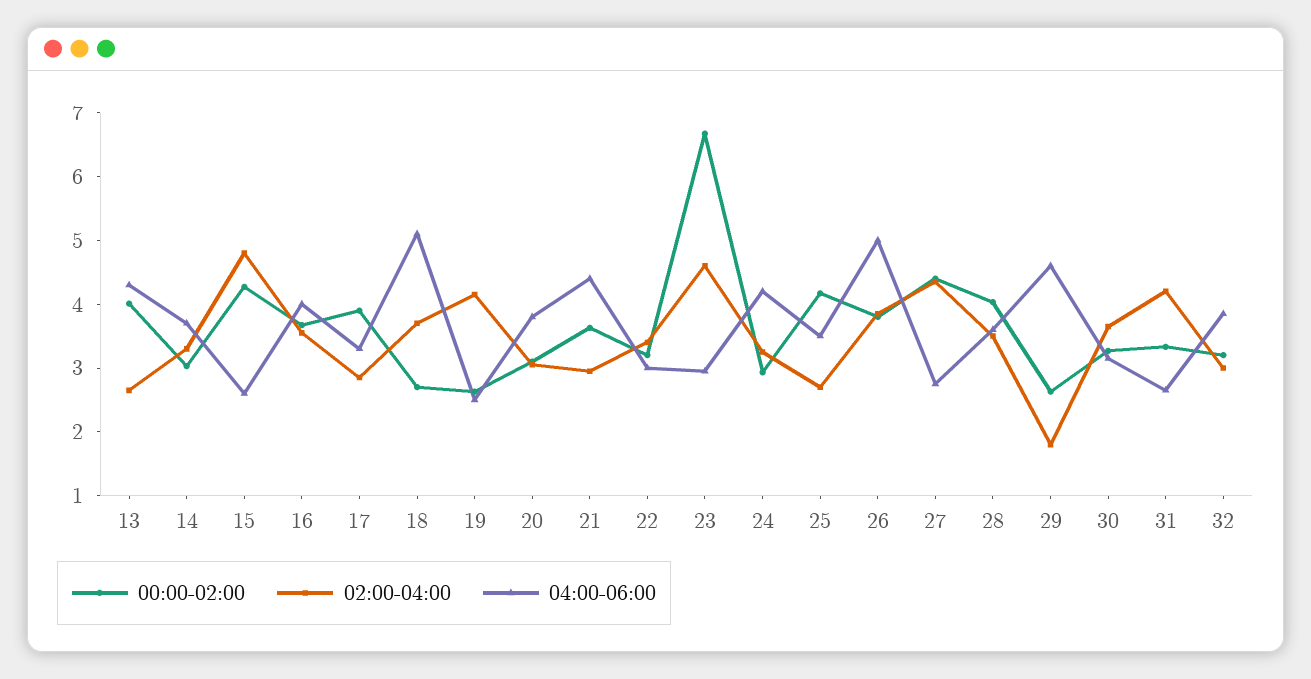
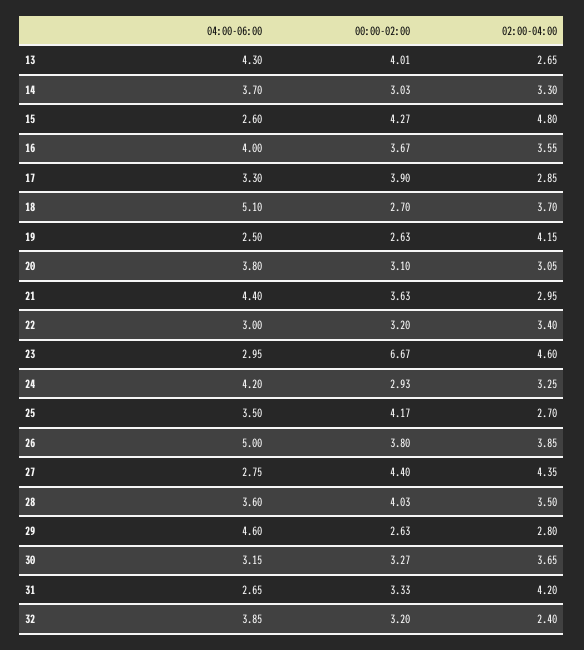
  {
    "00:00-02:00": {
      "13": 4.01,
      "14": 3.03,
      "15": 4.27,
      "16": 3.67,
      "17": 3.9,
      "18": 2.7,
      "19": 2.63,
      "20": 3.1,
      "21": 3.63,
      "22": 3.2,
      "23": 6.67,
      "24": 2.93,
      "25": 4.17,
      "26": 3.8,
      "27": 4.4,
      "28": 4.03,
      "29": 2.63,
      "30": 3.27,
      "31": 3.33,
      "32": 3.2
    },
    "02:00-04:00": {
      "13": 2.65,
      "14": 3.3,
      "15": 4.8,
      "16": 3.55,
      "17": 2.85,
      "18": 3.7,
      "19": 4.15,
      "20": 3.05,
      "21": 2.95,
      "22": 3.4,
      "23": 4.6,
      "24": 3.25,
      "25": 2.7,
      "26": 3.85,
      "27": 4.35,
      "28": 3.5,
-     "29": 1.8,
+     "29": 2.8,
      "30": 3.65,
      "31": 4.2,
-     "32": 3
+     "32": 2.4
    },
    "04:00-06:00": {
      "13": 4.3,
      "14": 3.7,
      "15": 2.6,
      "16": 4,
      "17": 3.3,
      "18": 5.1,
      "19": 2.5,
      "20": 3.8,
      "21": 4.4,
      "22": 3,
      "23": 2.95,
      "24": 4.2,
      "25": 3.5,
      "26": 5,
      "27": 2.75,
      "28": 3.6,
      "29": 4.6,
      "30": 3.15,
      "31": 2.65,
      "32": 3.85
    }
  }

